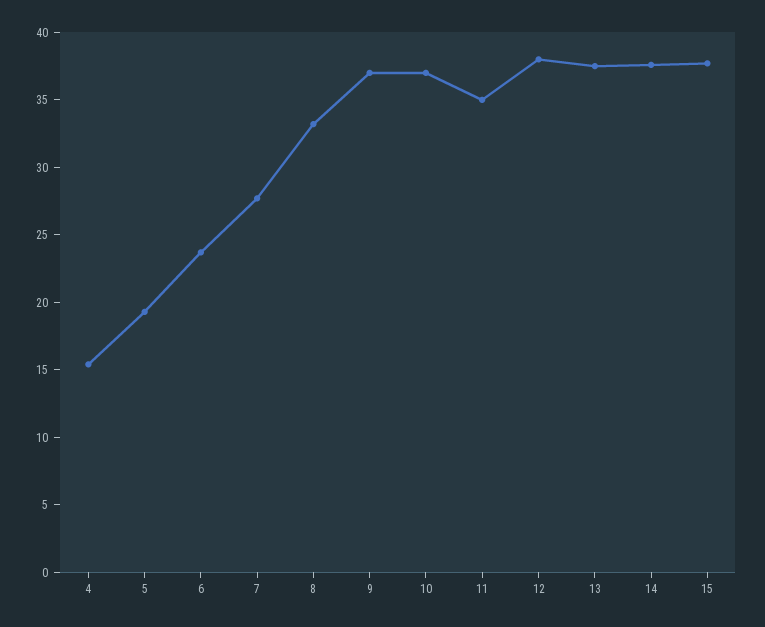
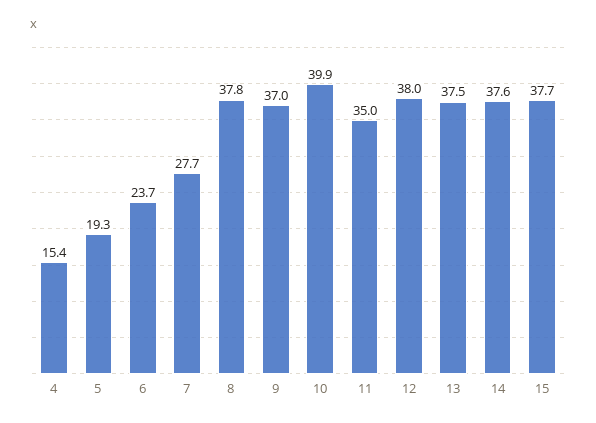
  {
    "4": 15.4,
    "5": 19.3,
    "6": 23.7,
    "7": 27.7,
-   "8": 33,
+   "8": 37.8,
    "9": 37,
-   "10": 37,
+   "10": 39.9,
    "11": 35,
    "12": 38,
    "13": 37.5,
    "14": 37.6,
    "15": 37.7
  }

